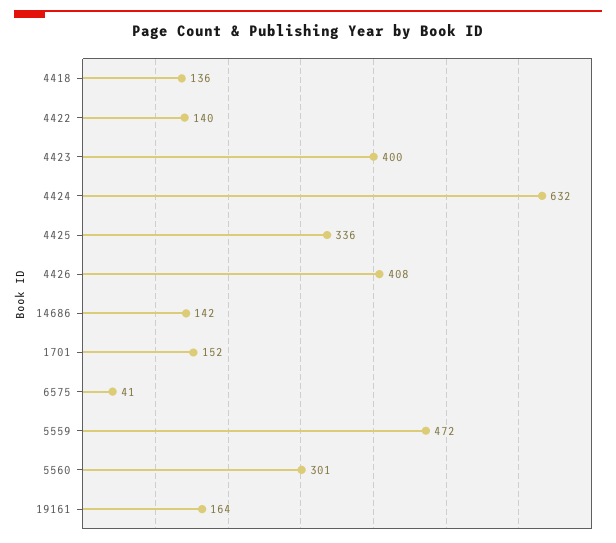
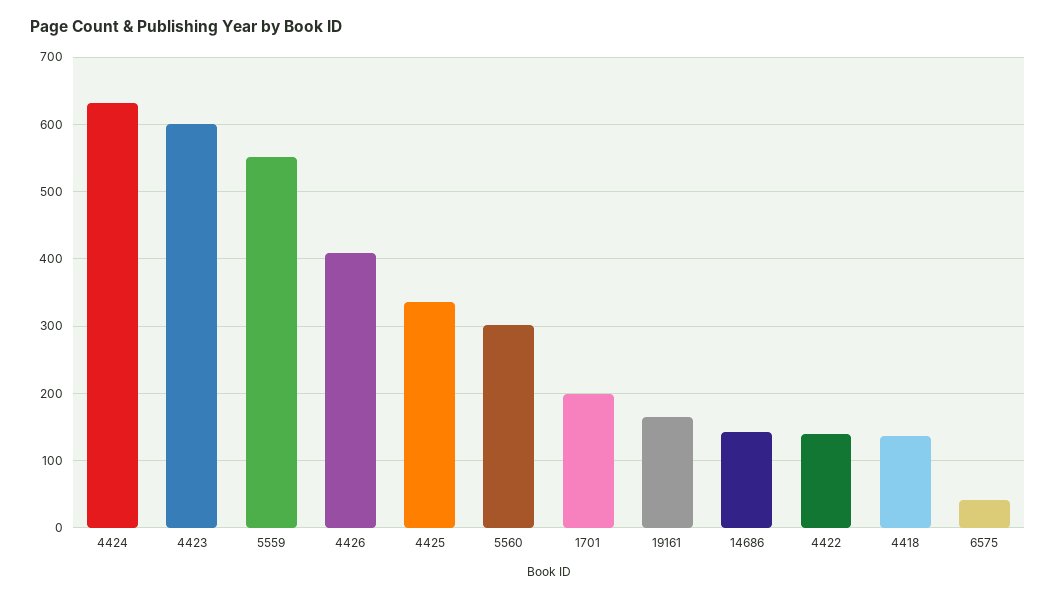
  {
    "4418": 136,
    "4422": 140,
-   "4423": 400,
+   "4423": 600,
    "4424": 632,
    "4425": 336,
    "4426": 408,
    "14686": 142,
-   "1701": 152,
+   "1701": 200,
    "6575": 41,
-   "5559": 472,
+   "5559": 550,
    "5560": 301,
    "19161": 164
  }

